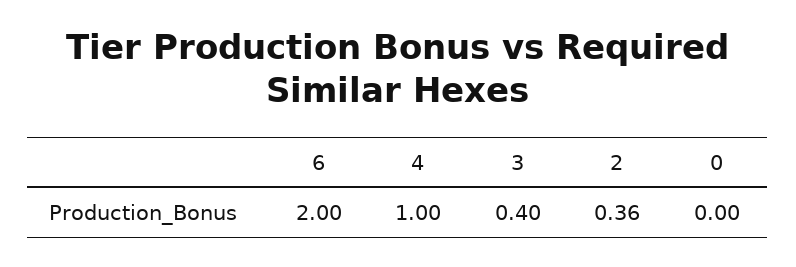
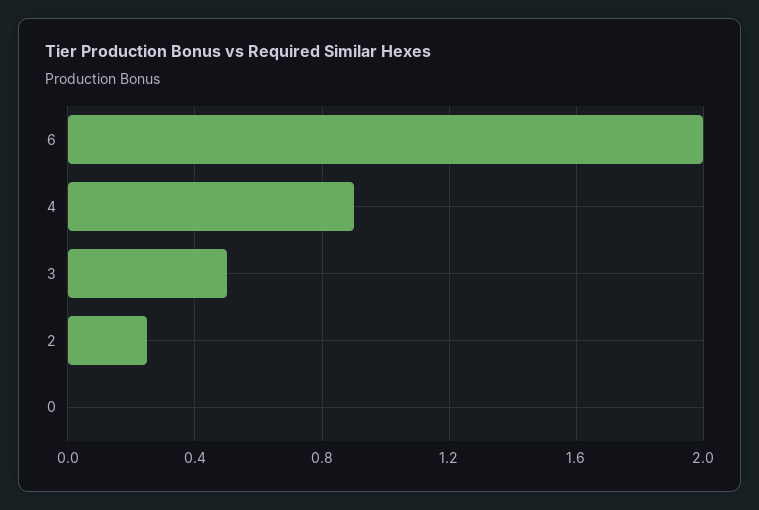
  {
    "6": 2,
-   "4": 1,
+   "4": 0.9,
-   "3": 0.4,
+   "3": 0.5,
-   "2": 0.36,
+   "2": 0.25,
    "0": 0
  }

